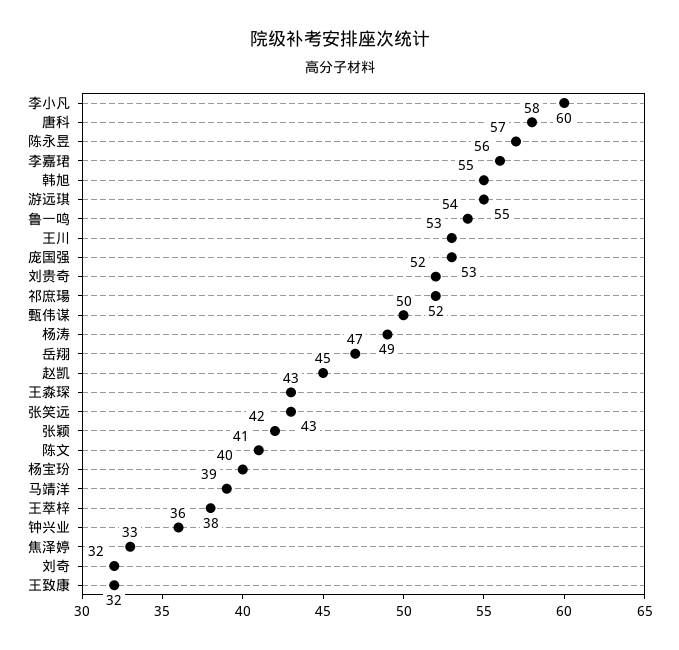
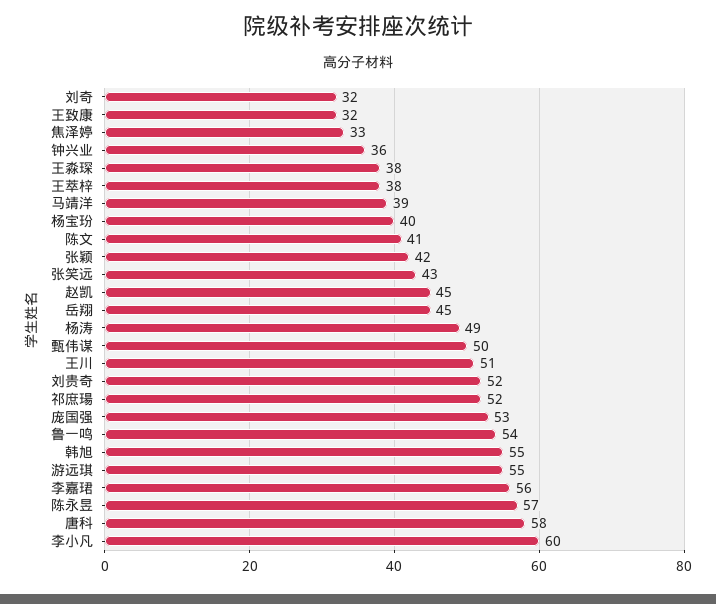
  {
    "李小凡": 60,
    "唐科": 58,
    "陈永昱": 57,
    "李嘉珺": 56,
    "韩旭": 55,
    "游远琪": 55,
    "鲁一鸣": 54,
-   "王川": 53,
+   "王川": 51,
    "庞国强": 53,
    "刘贵奇": 52,
    "祁庶瑒": 52,
    "甄伟谋": 50,
    "杨涛": 49,
-   "岳翔": 47,
+   "岳翔": 45,
    "赵凯": 45,
-   "王淼琛": 43,
+   "王淼琛": 38,
    "张笑远": 43,
    "张颖": 42,
    "陈文": 41,
    "杨宝玢": 40,
    "马靖洋": 39,
    "王萃梓": 38,
    "钟兴业": 36,
    "焦泽婷": 33,
    "刘奇": 32,
    "王致康": 32
  }

